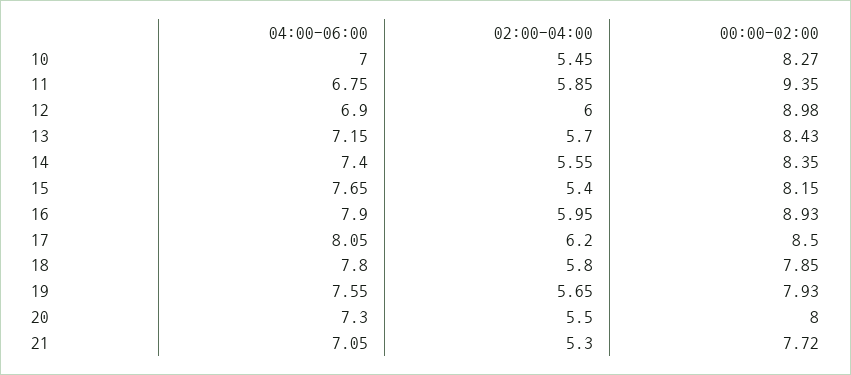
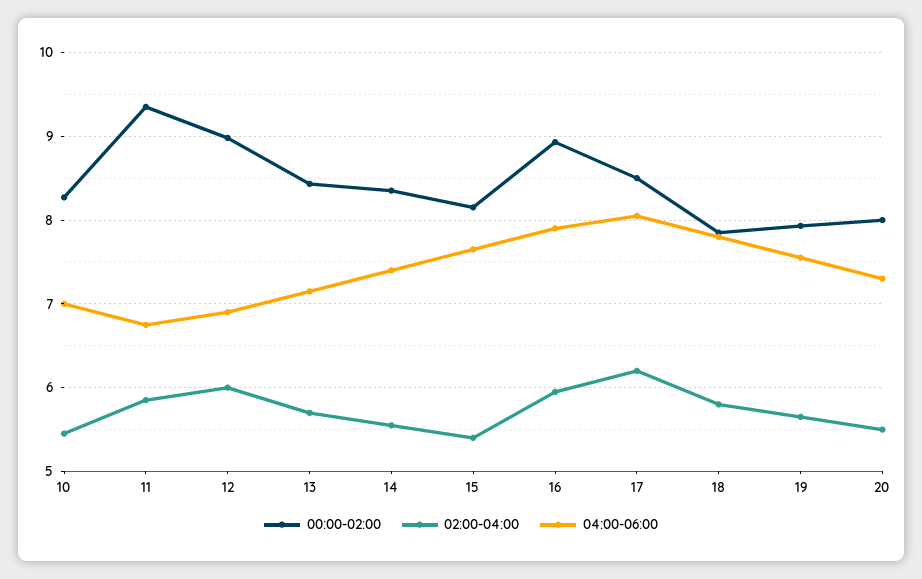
  {
    "04:00-06:00": {
      "10": 7,
      "11": 6.75,
      "12": 6.9,
      "13": 7.15,
      "14": 7.4,
      "15": 7.65,
      "16": 7.9,
      "17": 8.05,
      "18": 7.8,
      "19": 7.55,
-     "20": 7.3,
+     "20": 7.3
-     "21": 7.05
    },
    "02:00-04:00": {
      "10": 5.45,
      "11": 5.85,
      "12": 6,
      "13": 5.7,
      "14": 5.55,
      "15": 5.4,
      "16": 5.95,
      "17": 6.2,
      "18": 5.8,
      "19": 5.65,
-     "20": 5.5,
+     "20": 5.5
-     "21": 5.3
    },
    "00:00-02:00": {
      "10": 8.27,
      "11": 9.35,
      "12": 8.98,
      "13": 8.43,
      "14": 8.35,
      "15": 8.15,
      "16": 8.93,
      "17": 8.5,
      "18": 7.85,
      "19": 7.93,
-     "20": 8,
+     "20": 8
-     "21": 7.72
    }
  }

